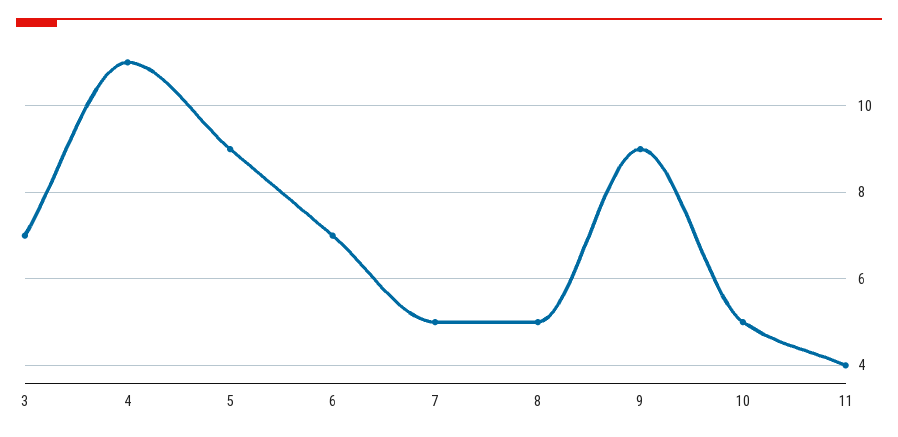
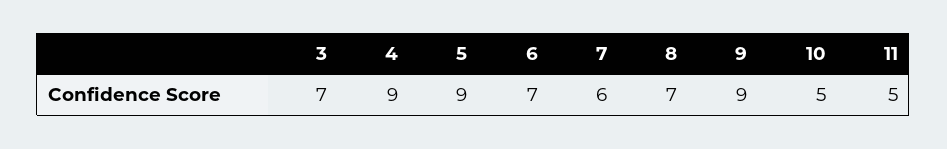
  {
    "3": 7,
-   "4": 11,
+   "4": 9,
    "5": 9,
    "6": 7,
-   "7": 5,
+   "7": 6,
-   "8": 5,
+   "8": 7,
    "9": 9,
    "10": 5,
-   "11": 4
+   "11": 5
  }

